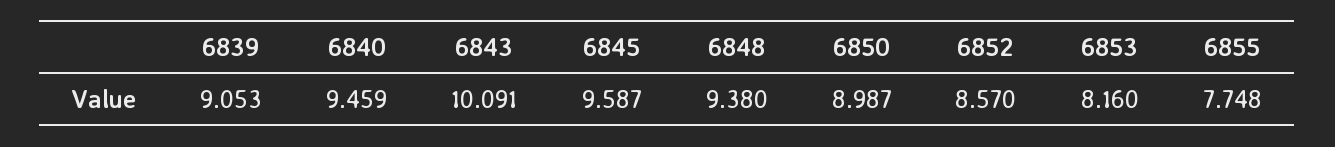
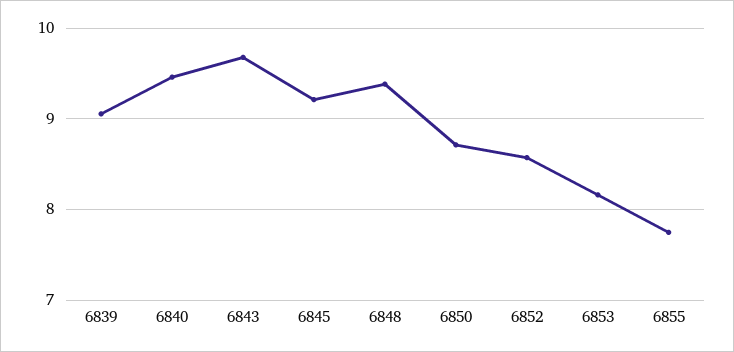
  {
    "6839": 9.053,
    "6840": 9.459,
-   "6843": 10.091,
+   "6843": 9.7,
-   "6845": 9.587,
+   "6845": 9.2,
    "6848": 9.38,
-   "6850": 8.987,
+   "6850": 8.7,
    "6852": 8.57,
    "6853": 8.16,
    "6855": 7.748
  }

